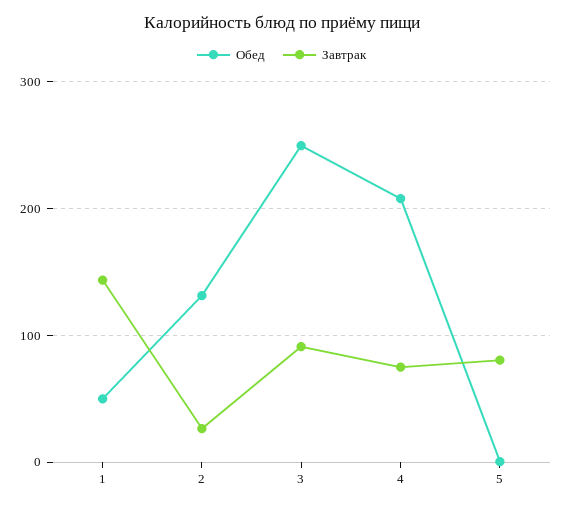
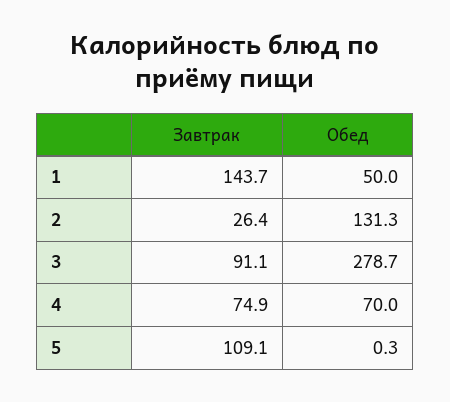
  {
    "Обед": {
      "1": 50,
      "2": 131.3,
-     "3": 250,
+     "3": 278.7,
-     "4": 210,
+     "4": 70,
      "5": 0.3
    },
    "Завтрак": {
      "1": 143.7,
      "2": 26.4,
      "3": 91.1,
      "4": 74.9,
-     "5": 80
+     "5": 109.1
    }
  }

